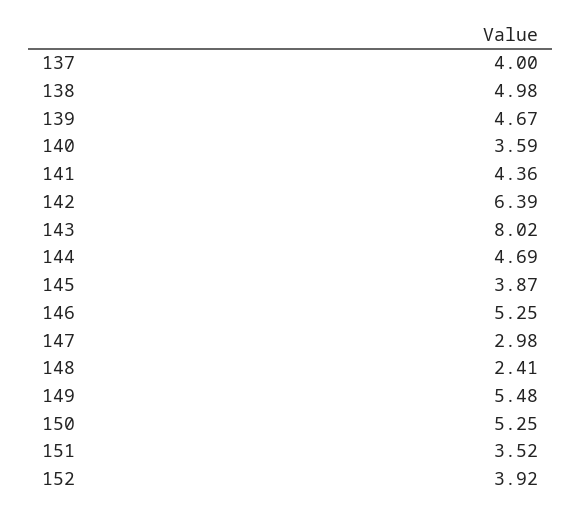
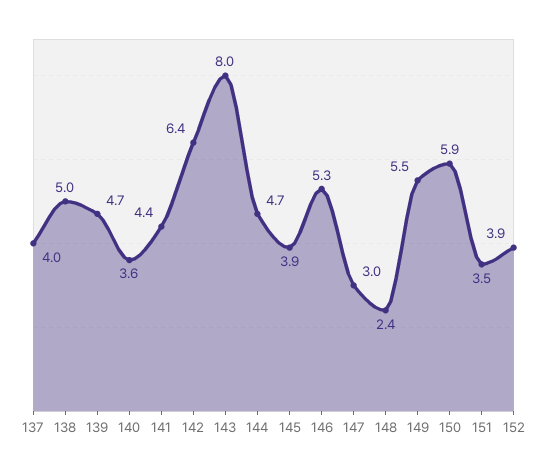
  {
    "137": 4,
    "138": 4.98,
    "139": 4.67,
    "140": 3.59,
    "141": 4.36,
    "142": 6.39,
    "143": 8.02,
    "144": 4.69,
    "145": 3.87,
    "146": 5.25,
    "147": 2.98,
    "148": 2.41,
    "149": 5.48,
-   "150": 5.25,
+   "150": 5.9,
    "151": 3.52,
    "152": 3.92
  }

